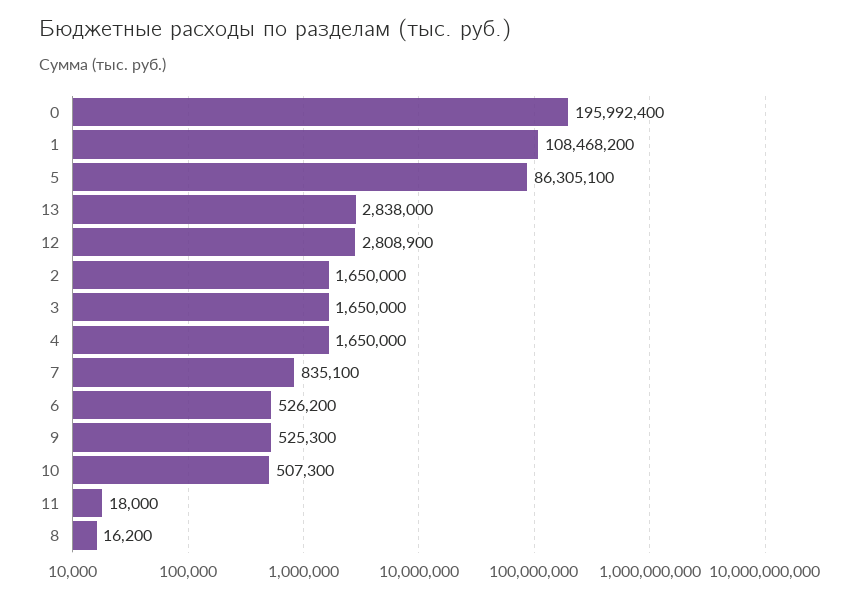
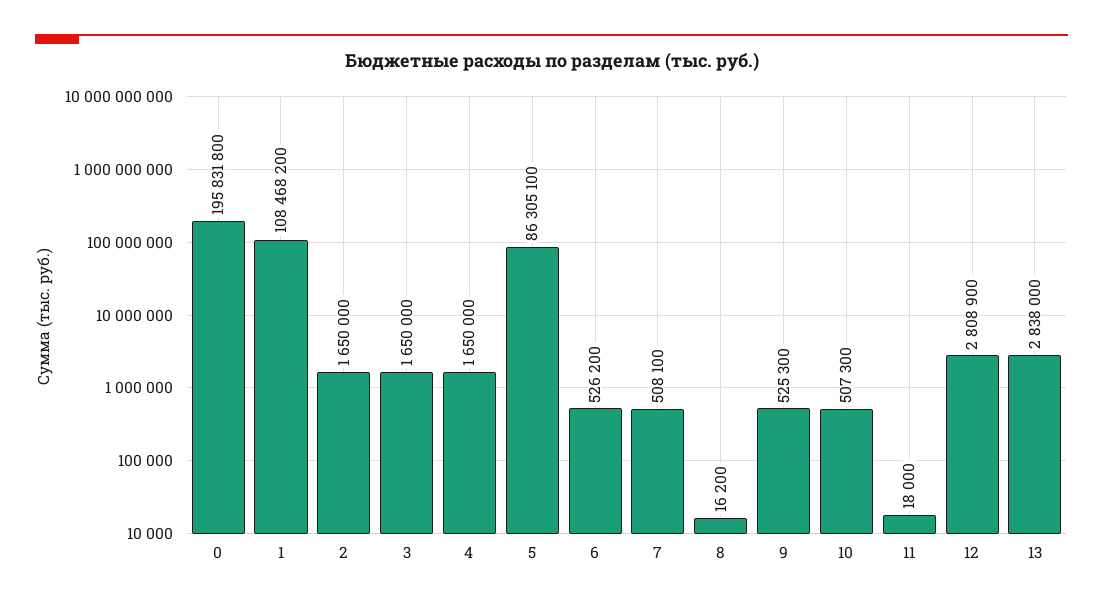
  {
-   "0": 195992400,
+   "0": 195831800,
    "1": 108468200,
    "5": 86305100,
    "13": 2838000,
    "12": 2808900,
    "2": 1650000,
    "3": 1650000,
    "4": 1650000,
-   "7": 835100,
+   "7": 508100,
    "6": 526200,
    "9": 525300,
    "10": 507300,
    "11": 18000,
    "8": 16200
  }

